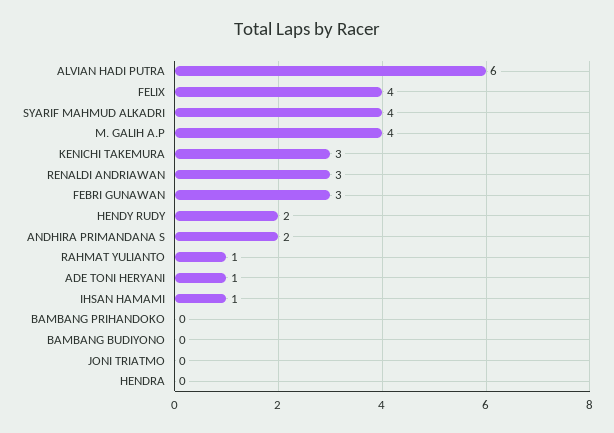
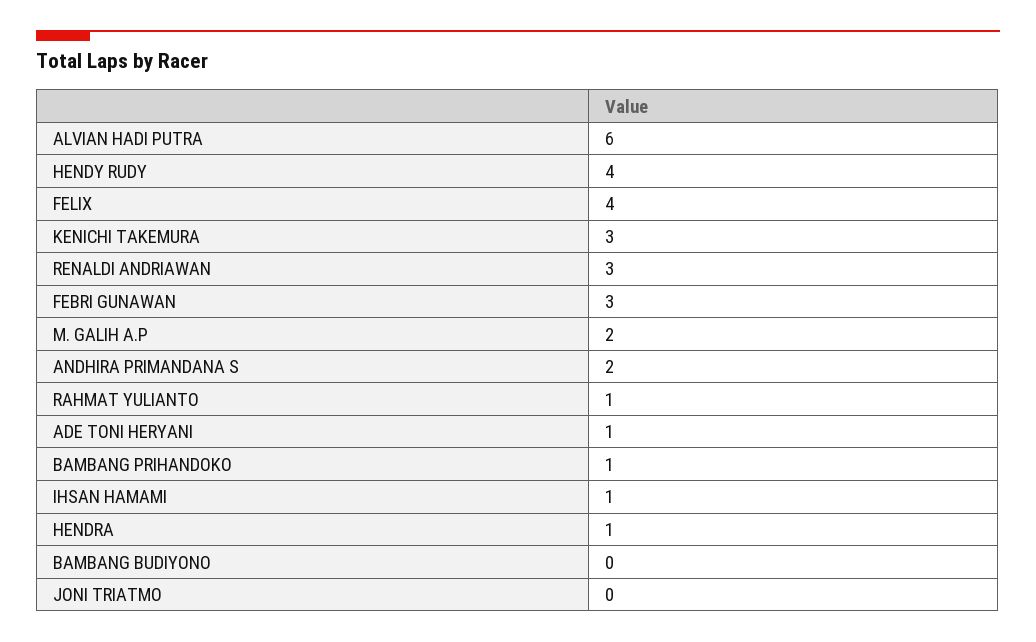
  {
    "ALVIAN HADI PUTRA": 6,
    "FELIX": 4,
-   "SYARIF MAHMUD ALKADRI": 4,
-   "M. GALIH A.P": 4,
+   "M. GALIH A.P": 2,
    "KENICHI TAKEMURA": 3,
    "RENALDI ANDRIAWAN": 3,
    "FEBRI GUNAWAN": 3,
-   "HENDY RUDY": 2,
+   "HENDY RUDY": 4,
    "ANDHIRA PRIMANDANA S": 2,
    "RAHMAT YULIANTO": 1,
    "ADE TONI HERYANI": 1,
    "IHSAN HAMAMI": 1,
-   "BAMBANG PRIHANDOKO": 0,
+   "BAMBANG PRIHANDOKO": 1,
    "BAMBANG BUDIYONO": 0,
    "JONI TRIATMO": 0,
-   "HENDRA": 0
+   "HENDRA": 1
  }

